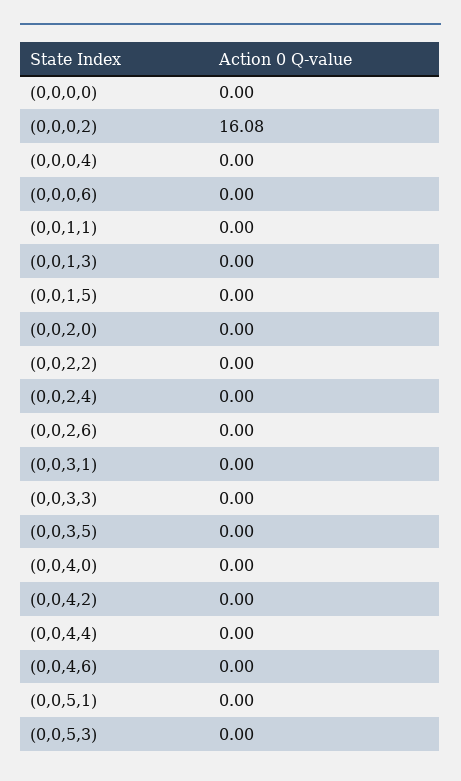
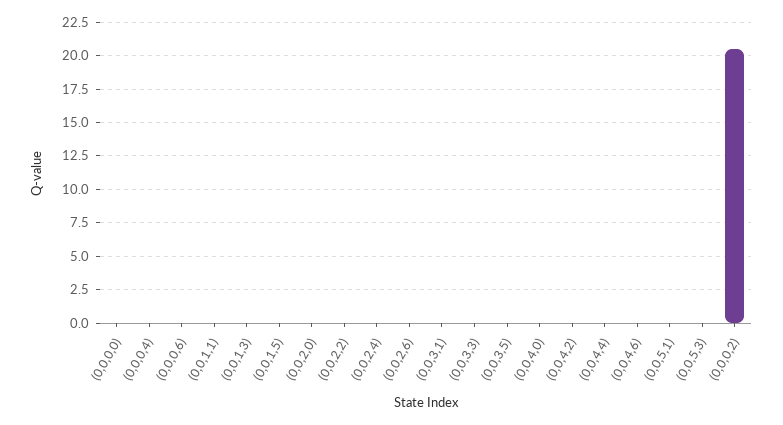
  {
    "(0,0,0,0)": 0,
-   "(0,0,0,2)": 16.08,
+   "(0,0,0,2)": 20.5,
    "(0,0,0,4)": 0,
    "(0,0,0,6)": 0,
    "(0,0,1,1)": 0,
    "(0,0,1,3)": 0,
    "(0,0,1,5)": 0,
    "(0,0,2,0)": 0,
    "(0,0,2,2)": 0,
    "(0,0,2,4)": 0,
    "(0,0,2,6)": 0,
    "(0,0,3,1)": 0,
    "(0,0,3,3)": 0,
    "(0,0,3,5)": 0,
    "(0,0,4,0)": 0,
    "(0,0,4,2)": 0,
    "(0,0,4,4)": 0,
    "(0,0,4,6)": 0,
    "(0,0,5,1)": 0,
    "(0,0,5,3)": 0
  }

